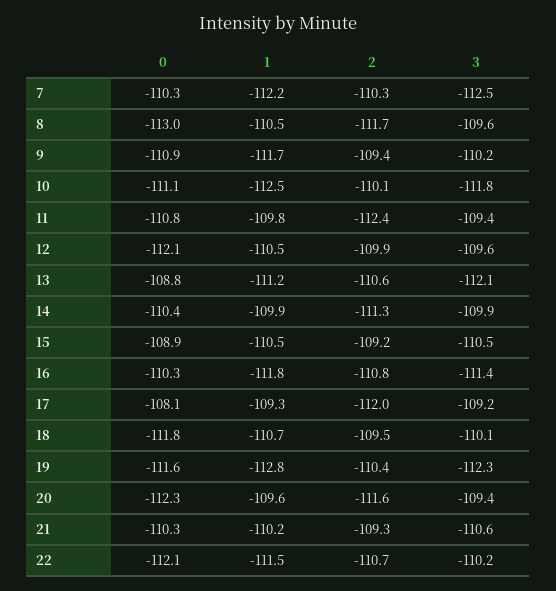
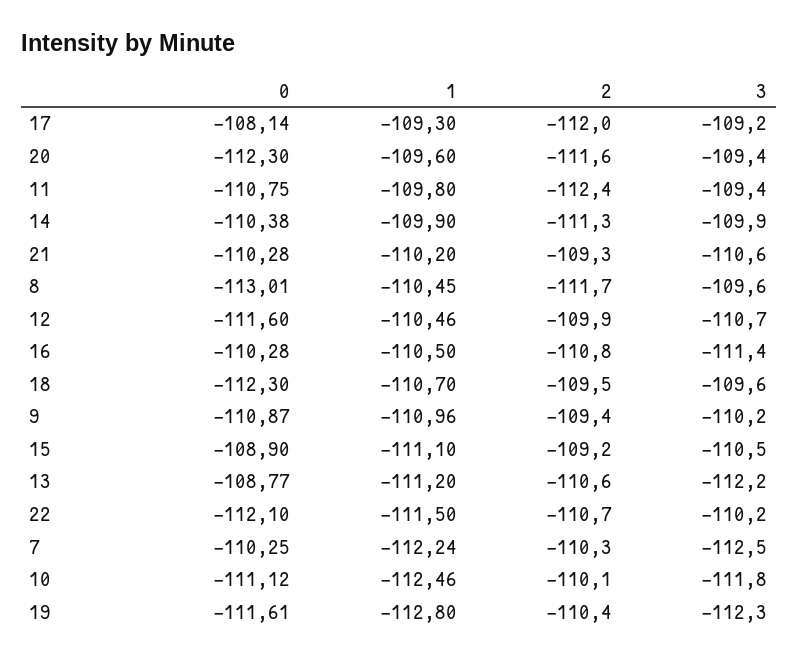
  {
    "0": {
      "7": -110.25,
      "8": -113.01,
      "9": -110.87,
      "10": -111.12,
      "11": -110.75,
-     "12": -112.1,
+     "12": -111.6,
      "13": -108.77,
      "14": -110.38,
      "15": -108.9,
      "16": -110.28,
      "17": -108.14,
-     "18": -111.8,
+     "18": -112.3,
      "19": -111.61,
      "20": -112.3,
      "21": -110.28,
      "22": -112.1
    },
    "1": {
      "7": -112.24,
      "8": -110.45,
-     "9": -111.7,
+     "9": -110.96,
      "10": -112.46,
      "11": -109.8,
      "12": -110.46,
      "13": -111.2,
      "14": -109.9,
-     "15": -110.5,
+     "15": -111.1,
-     "16": -111.8,
+     "16": -110.5,
      "17": -109.3,
      "18": -110.7,
      "19": -112.8,
      "20": -109.6,
      "21": -110.2,
      "22": -111.5
    },
    "2": {
      "7": -110.3,
      "8": -111.7,
      "9": -109.4,
      "10": -110.1,
      "11": -112.4,
      "12": -109.9,
      "13": -110.6,
      "14": -111.3,
      "15": -109.2,
      "16": -110.8,
      "17": -112,
      "18": -109.5,
      "19": -110.4,
      "20": -111.6,
      "21": -109.3,
      "22": -110.7
    },
    "3": {
      "7": -112.5,
      "8": -109.6,
      "9": -110.2,
      "10": -111.8,
      "11": -109.4,
-     "12": -109.6,
+     "12": -110.7,
-     "13": -112.1,
+     "13": -112.2,
      "14": -109.9,
      "15": -110.5,
      "16": -111.4,
      "17": -109.2,
-     "18": -110.1,
+     "18": -109.6,
      "19": -112.3,
      "20": -109.4,
      "21": -110.6,
      "22": -110.2
    }
  }

